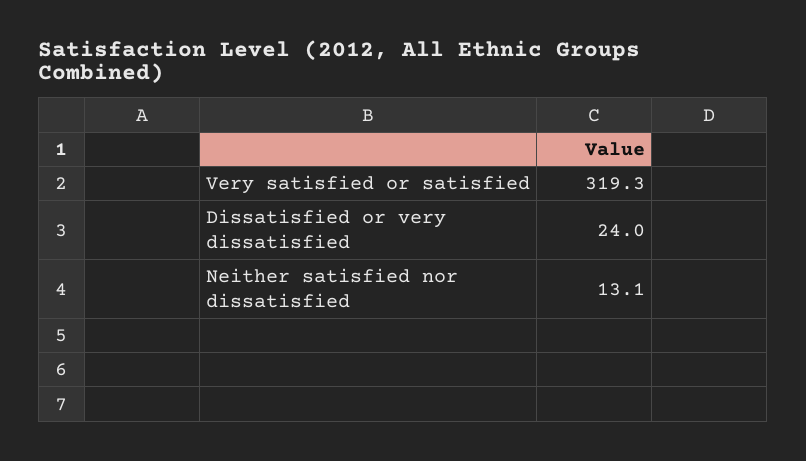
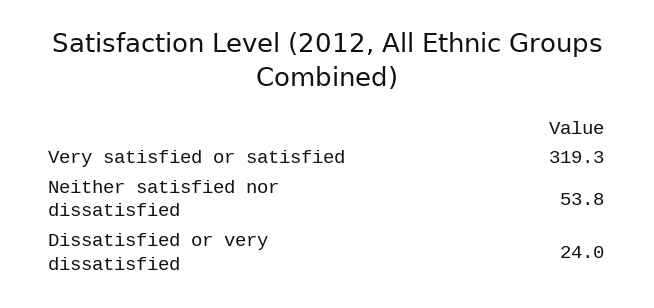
  {
    "Very satisfied or satisfied": 319.3,
    "Dissatisfied or very dissatisfied": 24,
-   "Neither satisfied nor dissatisfied": 13.1
+   "Neither satisfied nor dissatisfied": 53.8
  }

